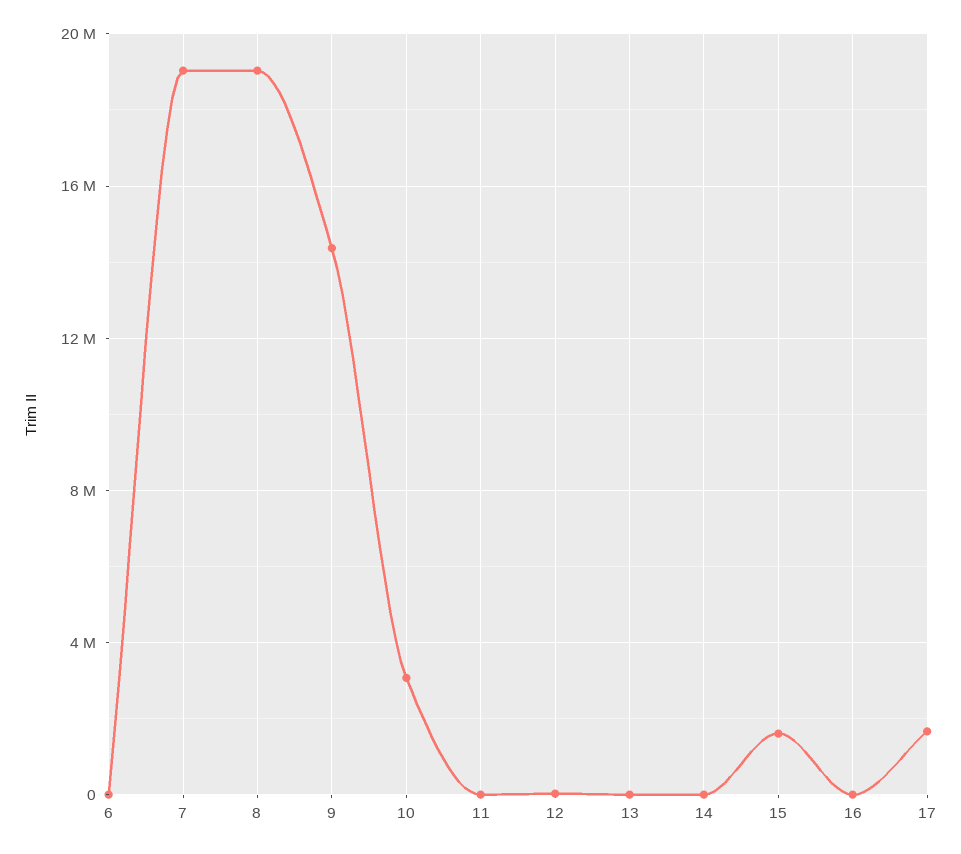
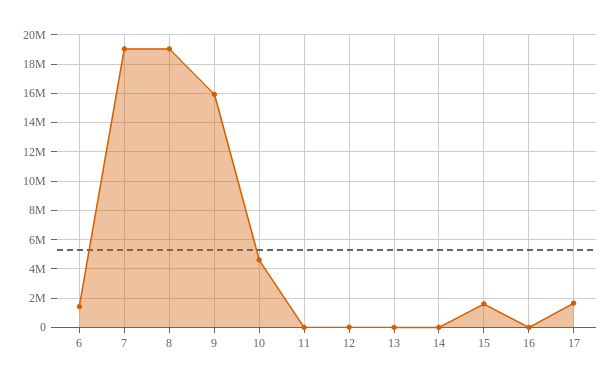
  {
-   "6": 0,
+   "6": 1500000,
    "7": 19000000,
    "8": 19000000,
-   "9": 14500000,
+   "9": 16000000,
-   "10": 3000000,
+   "10": 4500000,
    "11": 0,
    "12": 0,
    "13": 0,
    "14": 0,
    "15": 1500000,
    "16": 0,
    "17": 1500000
  }

